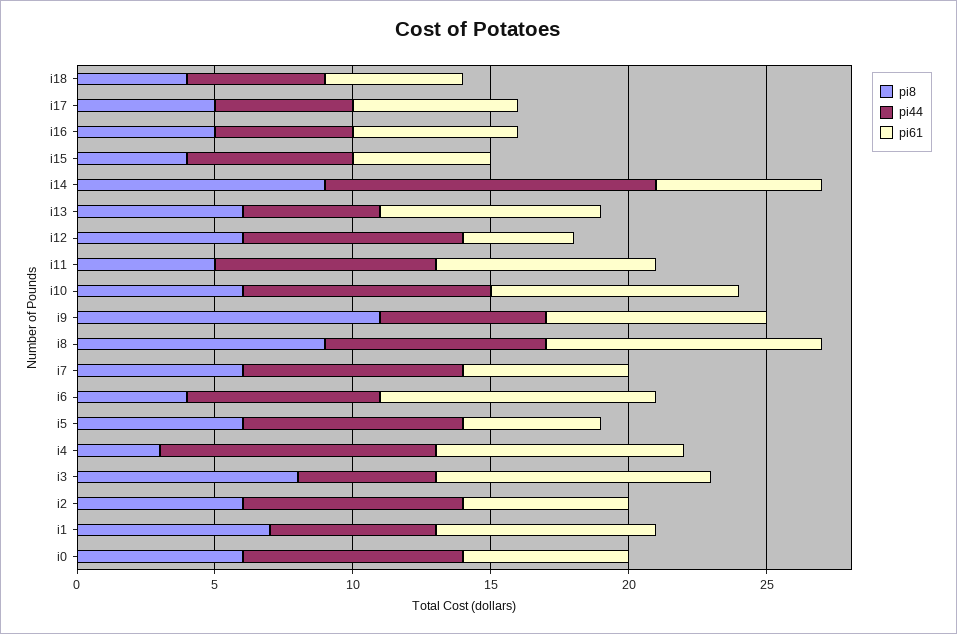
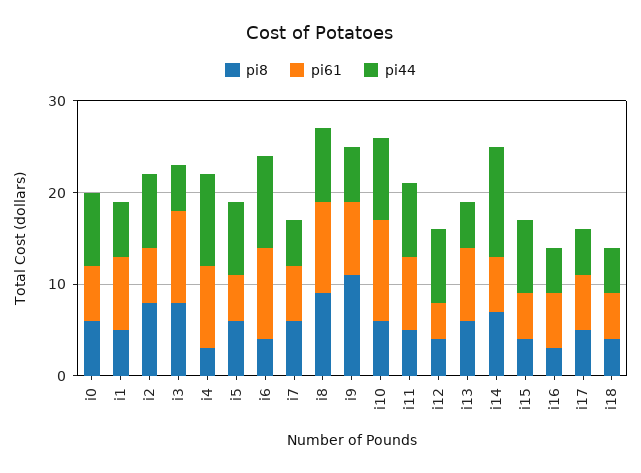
  {
    "pi8": {
      "i18": 4,
      "i17": 5,
-     "i16": 5,
+     "i16": 3,
      "i15": 4,
-     "i14": 9,
+     "i14": 7,
      "i13": 6,
-     "i12": 6,
+     "i12": 4,
      "i11": 5,
      "i10": 6,
      "i9": 11,
      "i8": 9,
      "i7": 6,
      "i6": 4,
      "i5": 6,
      "i4": 3,
      "i3": 8,
-     "i2": 6,
+     "i2": 8,
-     "i1": 7,
+     "i1": 5,
      "i0": 6
    },
    "pi44": {
      "i18": 5,
      "i17": 5,
      "i16": 5,
-     "i15": 6,
+     "i15": 8,
      "i14": 12,
      "i13": 5,
      "i12": 8,
      "i11": 8,
      "i10": 9,
      "i9": 6,
      "i8": 8,
-     "i7": 8,
+     "i7": 5,
-     "i6": 7,
+     "i6": 10,
      "i5": 8,
      "i4": 10,
      "i3": 5,
      "i2": 8,
      "i1": 6,
      "i0": 8
    },
    "pi61": {
      "i18": 5,
      "i17": 6,
      "i16": 6,
      "i15": 5,
      "i14": 6,
      "i13": 8,
      "i12": 4,
      "i11": 8,
-     "i10": 9,
+     "i10": 11,
      "i9": 8,
      "i8": 10,
      "i7": 6,
      "i6": 10,
      "i5": 5,
      "i4": 9,
      "i3": 10,
      "i2": 6,
      "i1": 8,
      "i0": 6
    }
  }

